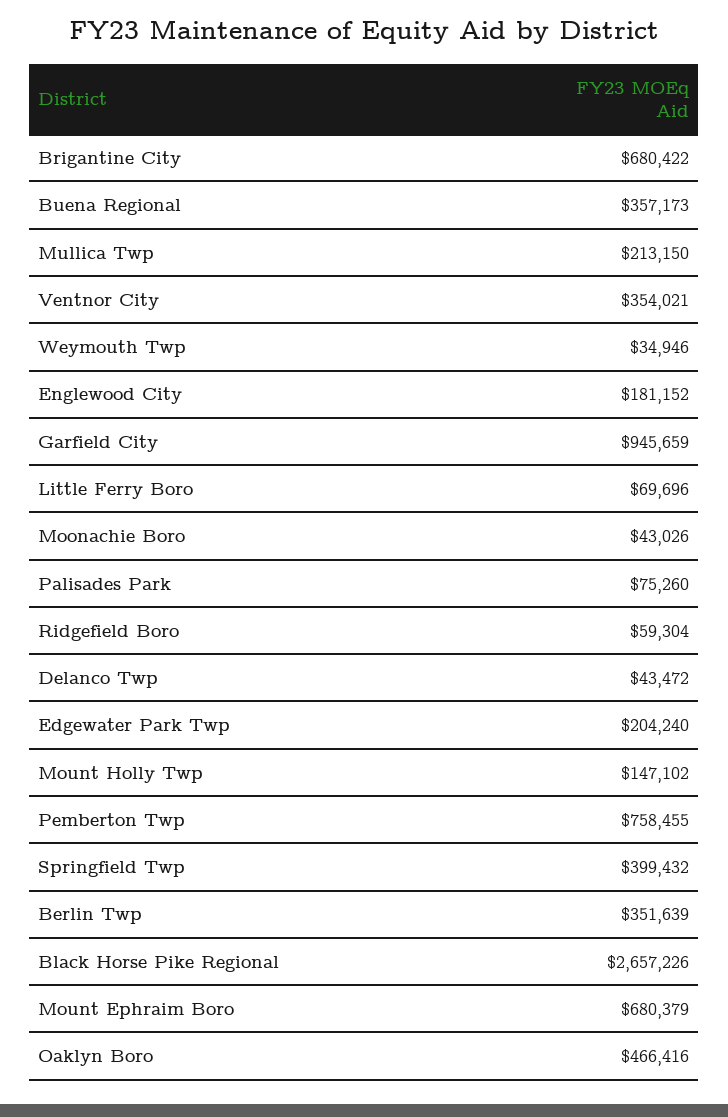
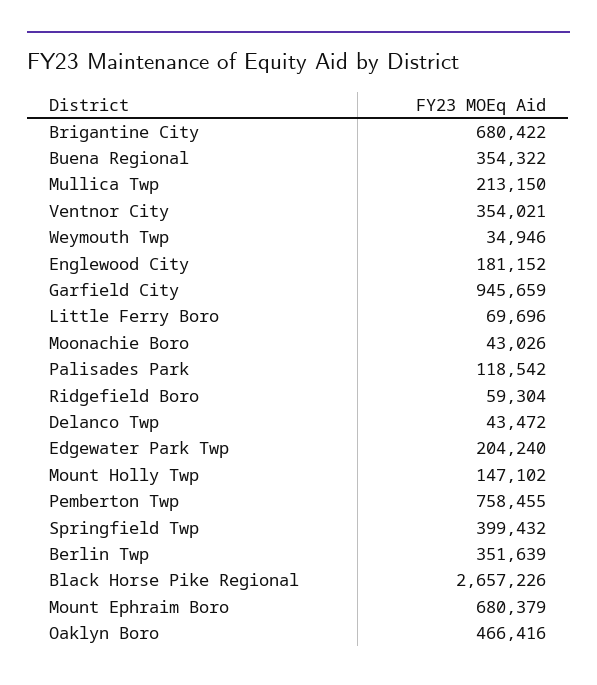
  {
    "Brigantine City": 680422,
-   "Buena Regional": 357173,
+   "Buena Regional": 354322,
    "Mullica Twp": 213150,
    "Ventnor City": 354021,
    "Weymouth Twp": 34946,
    "Englewood City": 181152,
    "Garfield City": 945659,
    "Little Ferry Boro": 69696,
    "Moonachie Boro": 43026,
-   "Palisades Park": 75260,
+   "Palisades Park": 118542,
    "Ridgefield Boro": 59304,
    "Delanco Twp": 43472,
    "Edgewater Park Twp": 204240,
    "Mount Holly Twp": 147102,
    "Pemberton Twp": 758455,
    "Springfield Twp": 399432,
    "Berlin Twp": 351639,
    "Black Horse Pike Regional": 2657226,
    "Mount Ephraim Boro": 680379,
    "Oaklyn Boro": 466416
  }

